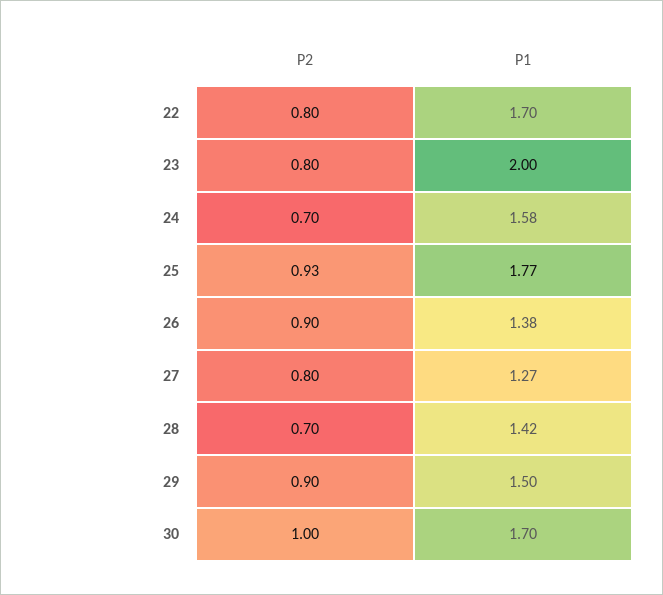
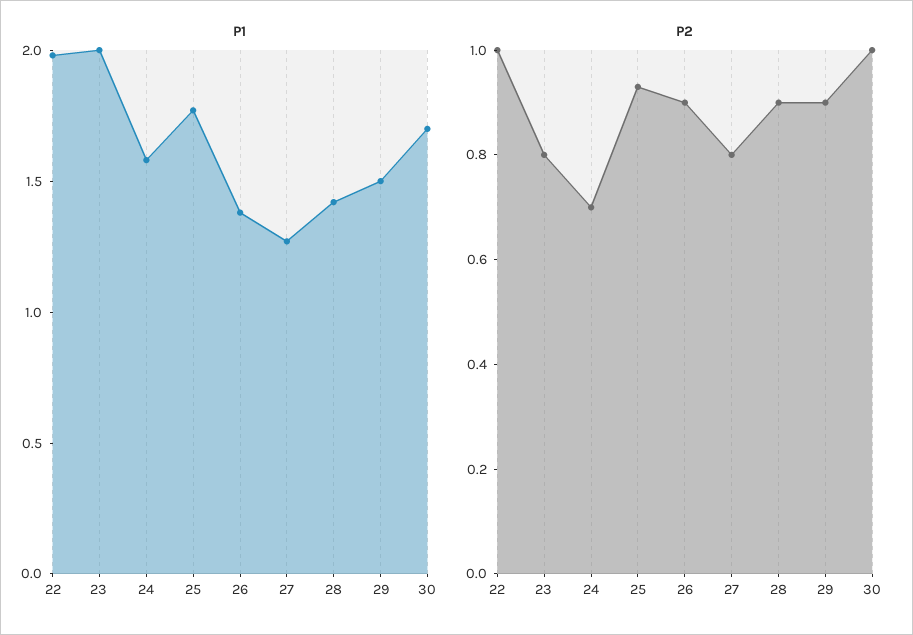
  {
    "P2": {
-     "22": 0.8,
+     "22": 1,
      "23": 0.8,
      "24": 0.7,
      "25": 0.93,
      "26": 0.9,
      "27": 0.8,
-     "28": 0.7,
+     "28": 0.9,
      "29": 0.9,
      "30": 1
    },
    "P1": {
-     "22": 1.7,
+     "22": 2,
      "23": 2,
      "24": 1.58,
      "25": 1.77,
      "26": 1.38,
      "27": 1.27,
      "28": 1.42,
      "29": 1.5,
      "30": 1.7
    }
  }

